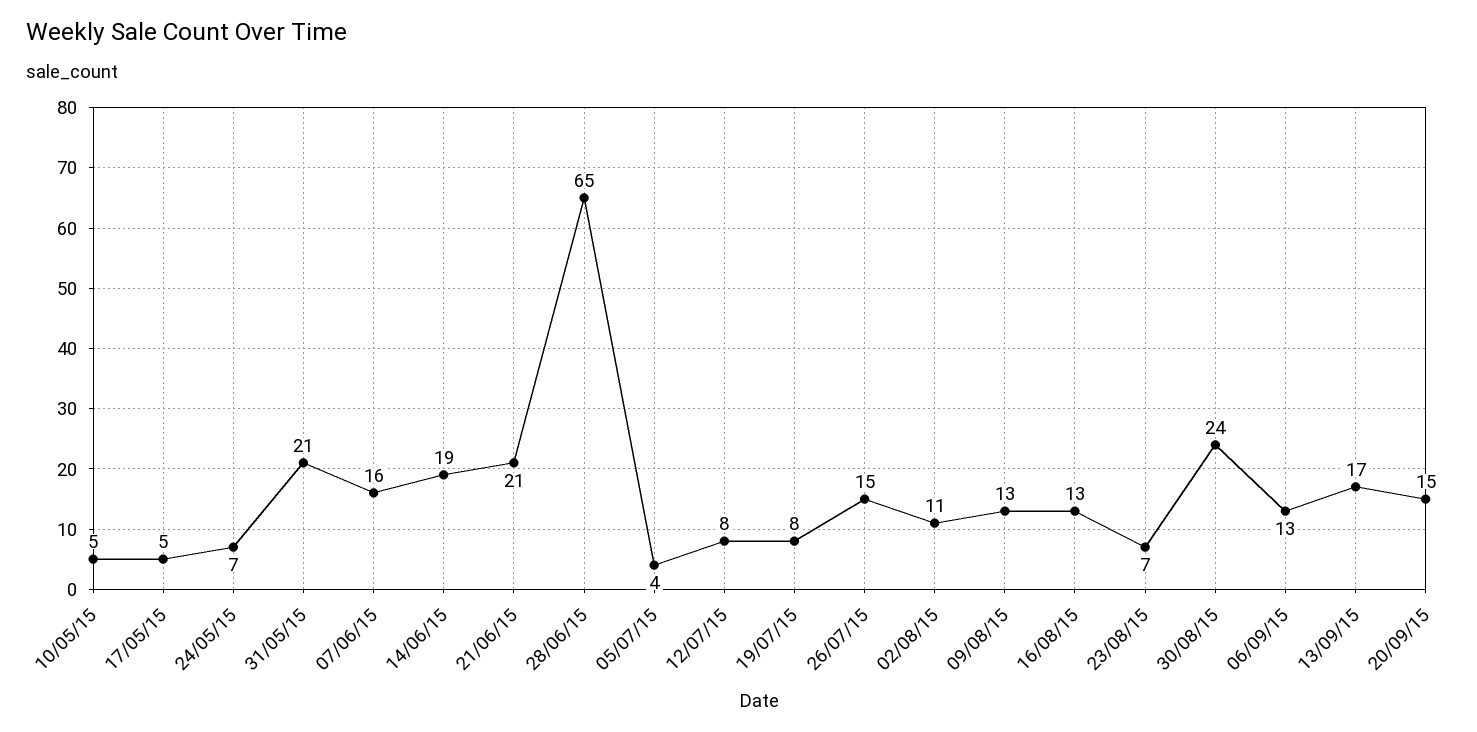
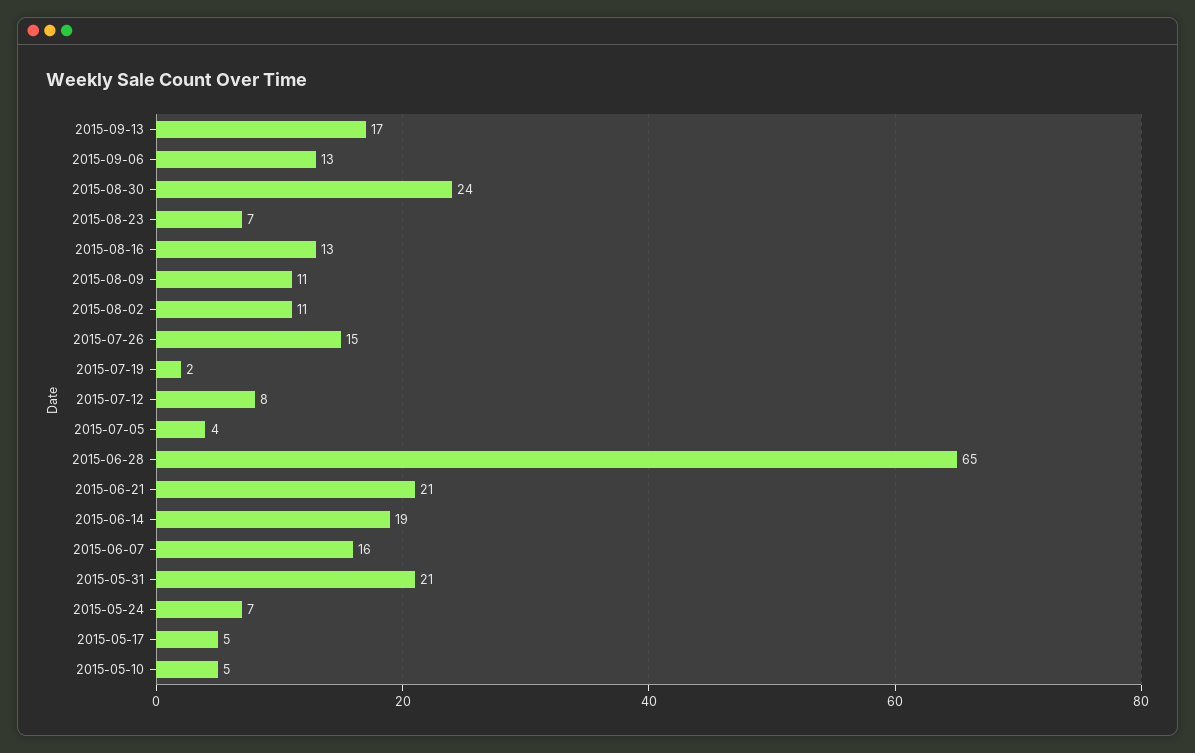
  {
    "10/05/15": 5,
    "17/05/15": 5,
    "24/05/15": 7,
    "31/05/15": 21,
    "07/06/15": 16,
    "14/06/15": 19,
    "21/06/15": 21,
    "28/06/15": 65,
    "05/07/15": 4,
    "12/07/15": 8,
-   "19/07/15": 8,
+   "19/07/15": 2,
    "26/07/15": 15,
    "02/08/15": 11,
-   "09/08/15": 13,
+   "09/08/15": 11,
    "16/08/15": 13,
    "23/08/15": 7,
    "30/08/15": 24,
    "06/09/15": 13,
-   "13/09/15": 17,
+   "13/09/15": 17
-   "20/09/15": 15
  }

